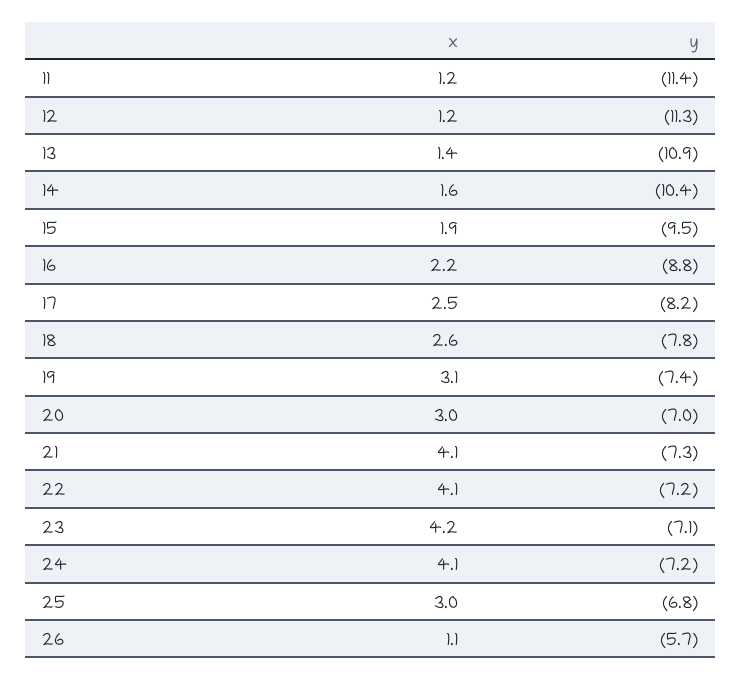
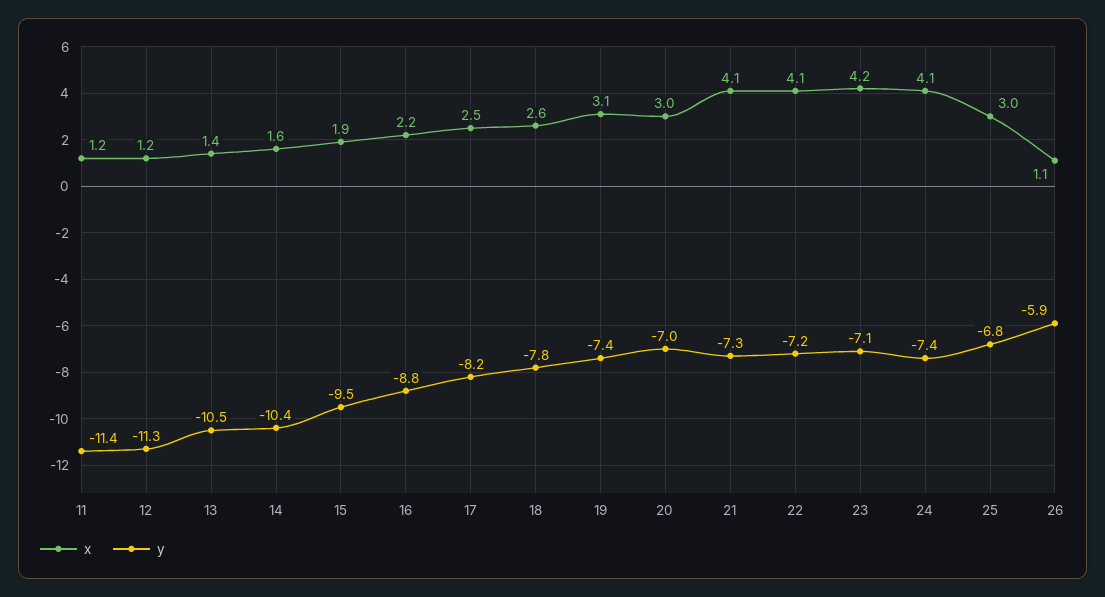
  {
    "x": {
      "11": 1.2,
      "12": 1.2,
      "13": 1.4,
      "14": 1.6,
      "15": 1.9,
      "16": 2.2,
      "17": 2.5,
      "18": 2.6,
      "19": 3.1,
      "20": 3,
      "21": 4.1,
      "22": 4.1,
      "23": 4.2,
      "24": 4.1,
      "25": 3,
      "26": 1.1
    },
    "y": {
      "11": -11.4,
      "12": -11.3,
-     "13": -10.9,
+     "13": -10.5,
      "14": -10.4,
      "15": -9.5,
      "16": -8.8,
      "17": -8.2,
      "18": -7.8,
      "19": -7.4,
      "20": -7,
      "21": -7.3,
      "22": -7.2,
      "23": -7.1,
-     "24": -7.2,
+     "24": -7.4,
      "25": -6.8,
-     "26": -5.7
+     "26": -5.9
    }
  }

